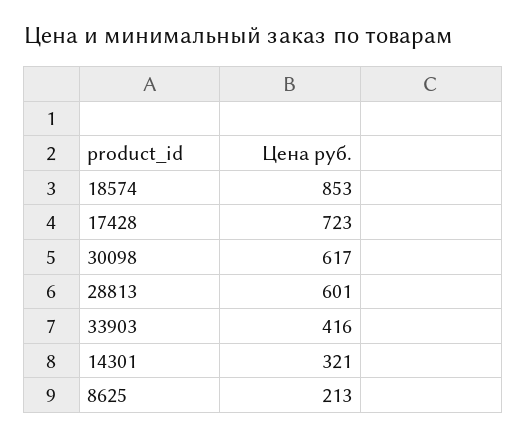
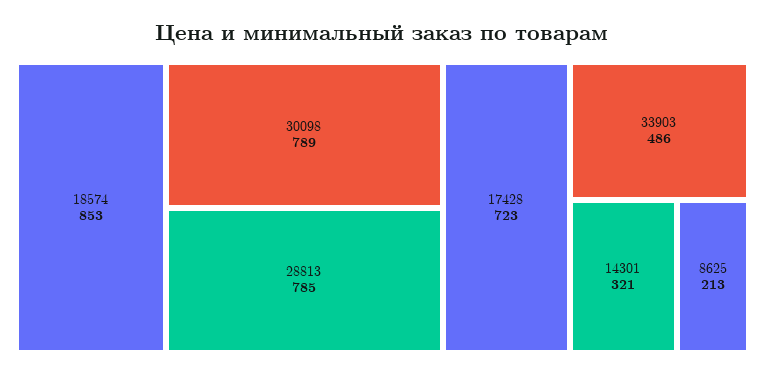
  {
    "18574": 853,
    "17428": 723,
-   "30098": 617,
+   "30098": 789,
-   "28813": 601,
+   "28813": 785,
-   "33903": 416,
+   "33903": 486,
    "14301": 321,
    "8625": 213
  }

